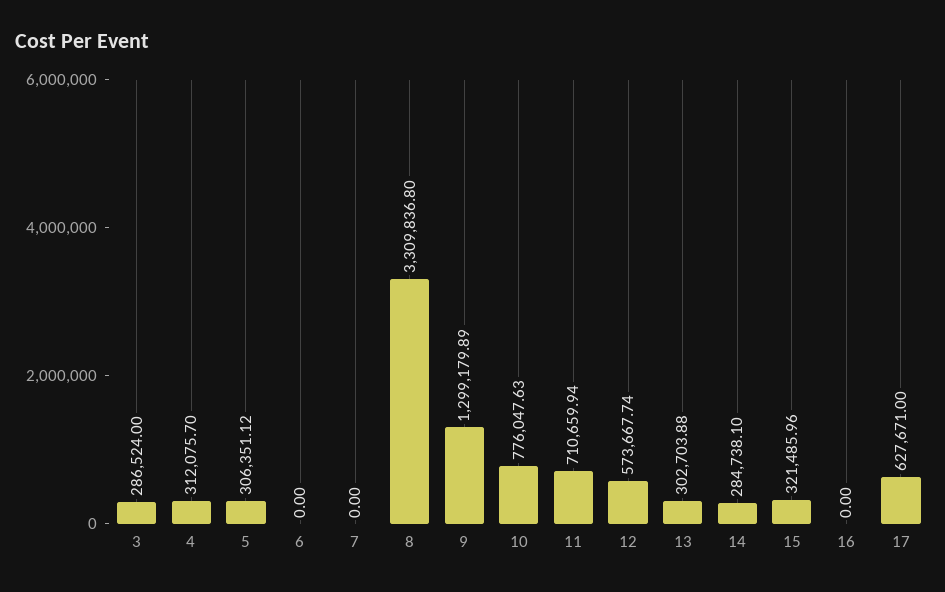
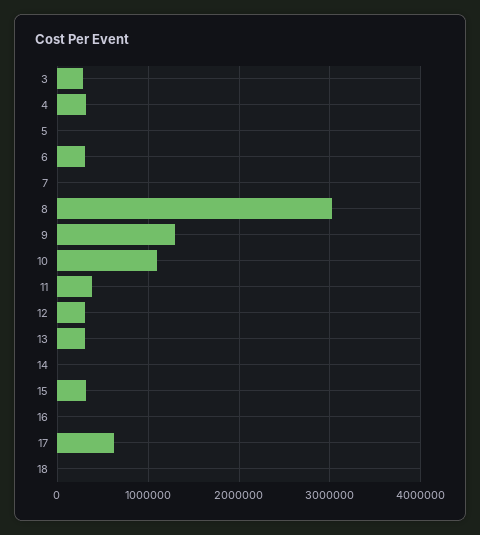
  {
    "3": 286524,
    "4": 312075.7,
-   "5": 306351.12,
+   "5": 0,
-   "6": 0,
+   "6": 300000,
    "7": 0,
-   "8": 3309836.8,
+   "8": 3000000,
    "9": 1299179.89,
-   "10": 776047.63,
+   "10": 1100000,
-   "11": 710659.94,
+   "11": 400000,
-   "12": 573667.74,
+   "12": 300000,
    "13": 302703.88,
-   "14": 284738.1,
+   "14": 0,
    "15": 321485.96,
    "16": 0,
-   "17": 627671
+   "17": 627671,
+   "18": 0
  }

